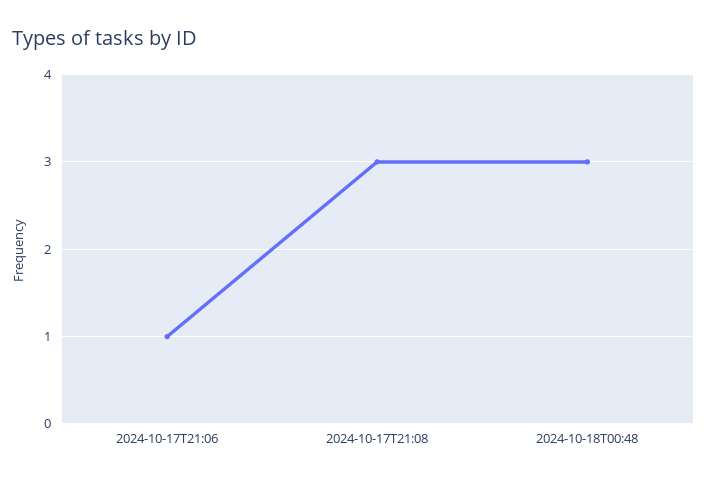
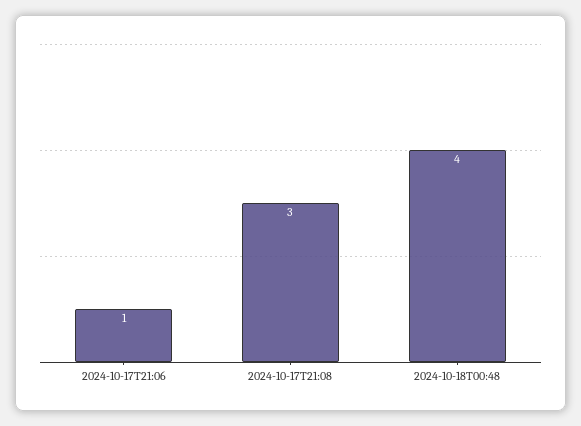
  {
    "2024-10-17T21:06": 1,
    "2024-10-17T21:08": 3,
-   "2024-10-18T00:48": 3
+   "2024-10-18T00:48": 4
  }

